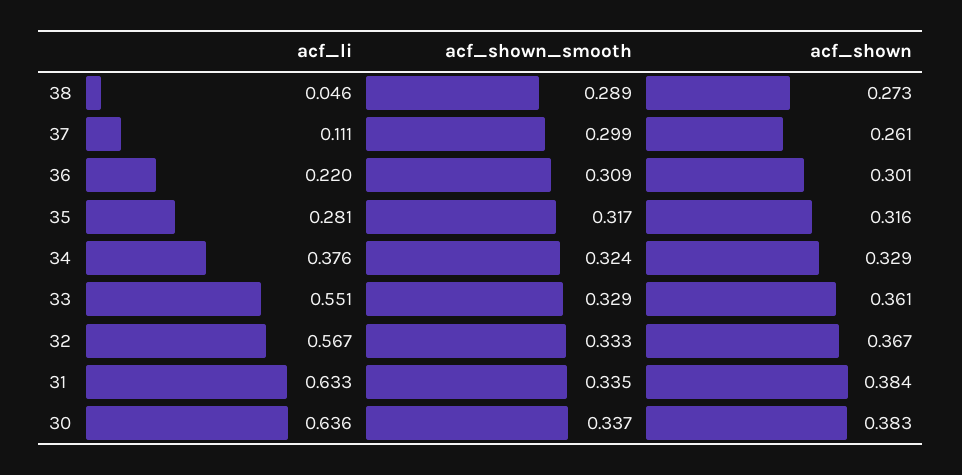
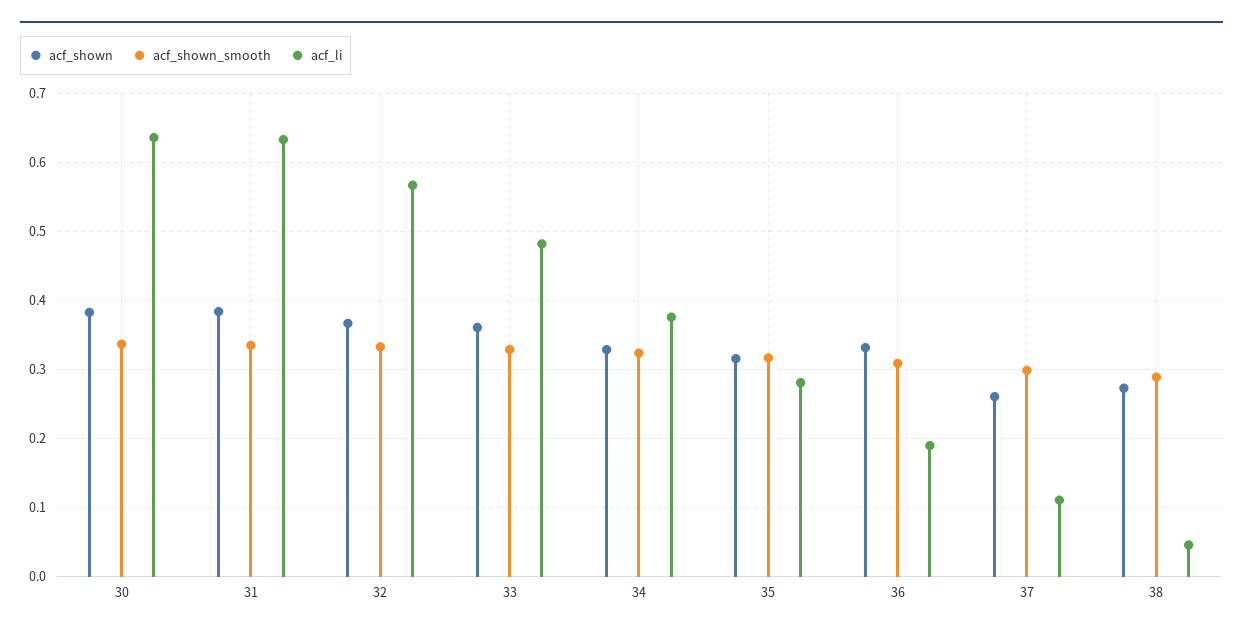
  {
    "acf_li": {
      "38": 0.046,
      "37": 0.111,
-     "36": 0.22,
+     "36": 0.19,
      "35": 0.281,
      "34": 0.376,
-     "33": 0.551,
+     "33": 0.48,
      "32": 0.567,
      "31": 0.633,
      "30": 0.636
    },
    "acf_shown_smooth": {
      "38": 0.289,
      "37": 0.299,
      "36": 0.309,
      "35": 0.317,
      "34": 0.324,
      "33": 0.329,
      "32": 0.333,
      "31": 0.335,
      "30": 0.337
    },
    "acf_shown": {
      "38": 0.273,
      "37": 0.261,
-     "36": 0.301,
+     "36": 0.33,
      "35": 0.316,
      "34": 0.329,
      "33": 0.361,
      "32": 0.367,
      "31": 0.384,
      "30": 0.383
    }
  }

